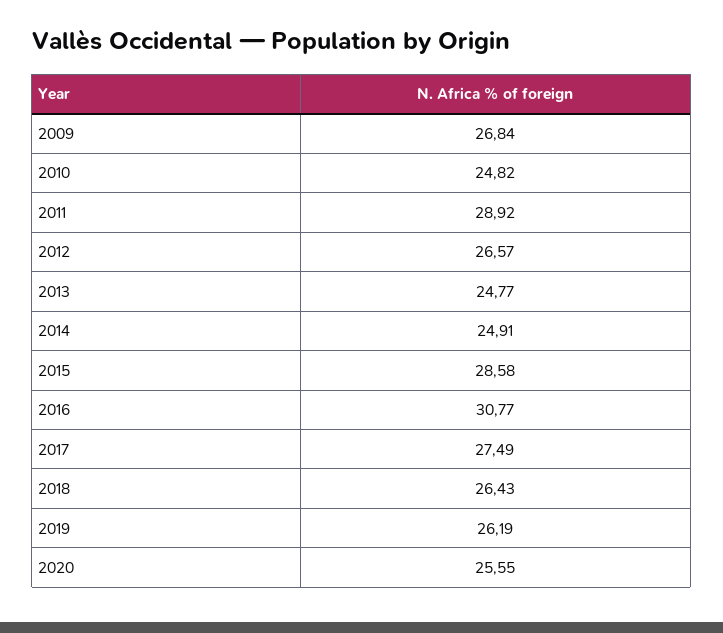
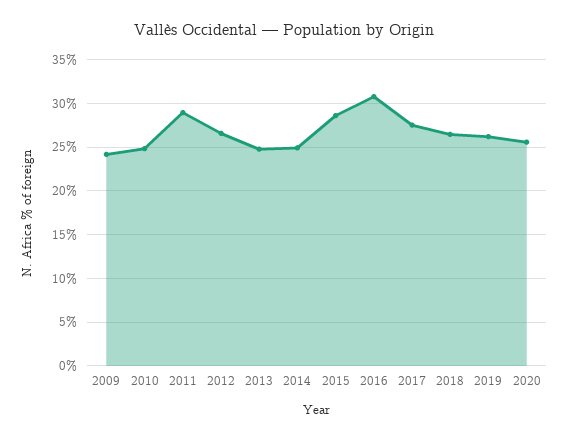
  {
-   "2009": 26.84,
+   "2009": 24,
    "2010": 24.82,
    "2011": 28.92,
    "2012": 26.57,
    "2013": 24.77,
    "2014": 24.91,
    "2015": 28.58,
    "2016": 30.77,
    "2017": 27.49,
    "2018": 26.43,
    "2019": 26.19,
    "2020": 25.55
  }

